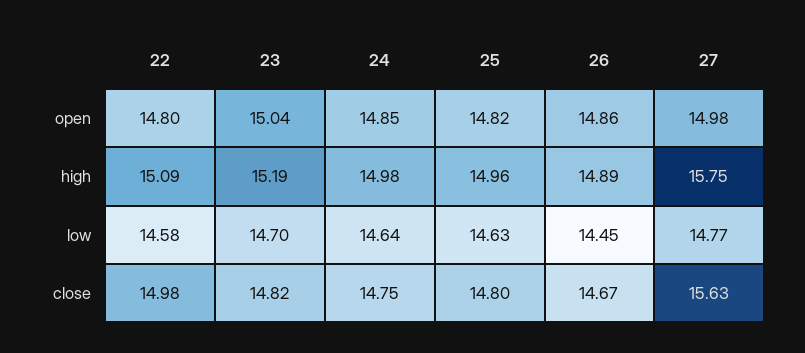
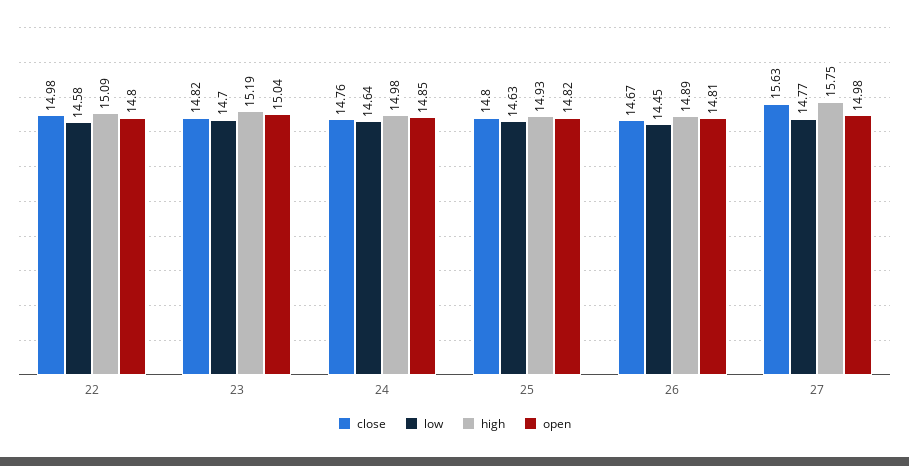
  {
    "open": {
      "22": 14.8,
      "23": 15.04,
      "24": 14.85,
      "25": 14.82,
-     "26": 14.86,
+     "26": 14.81,
      "27": 14.98
    },
    "high": {
      "22": 15.09,
      "23": 15.19,
      "24": 14.98,
-     "25": 14.96,
+     "25": 14.93,
      "26": 14.89,
      "27": 15.75
    },
    "low": {
      "22": 14.58,
      "23": 14.7,
      "24": 14.64,
      "25": 14.63,
      "26": 14.45,
      "27": 14.77
    },
    "close": {
      "22": 14.98,
      "23": 14.82,
-     "24": 14.75,
+     "24": 14.76,
      "25": 14.8,
      "26": 14.67,
      "27": 15.63
    }
  }

